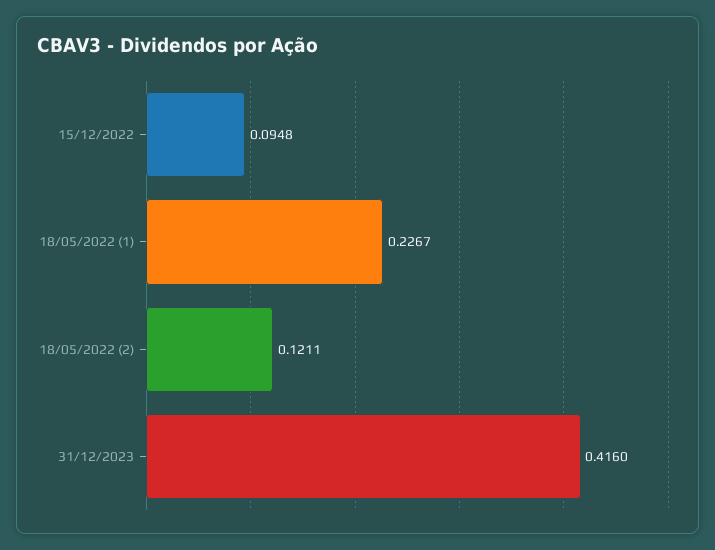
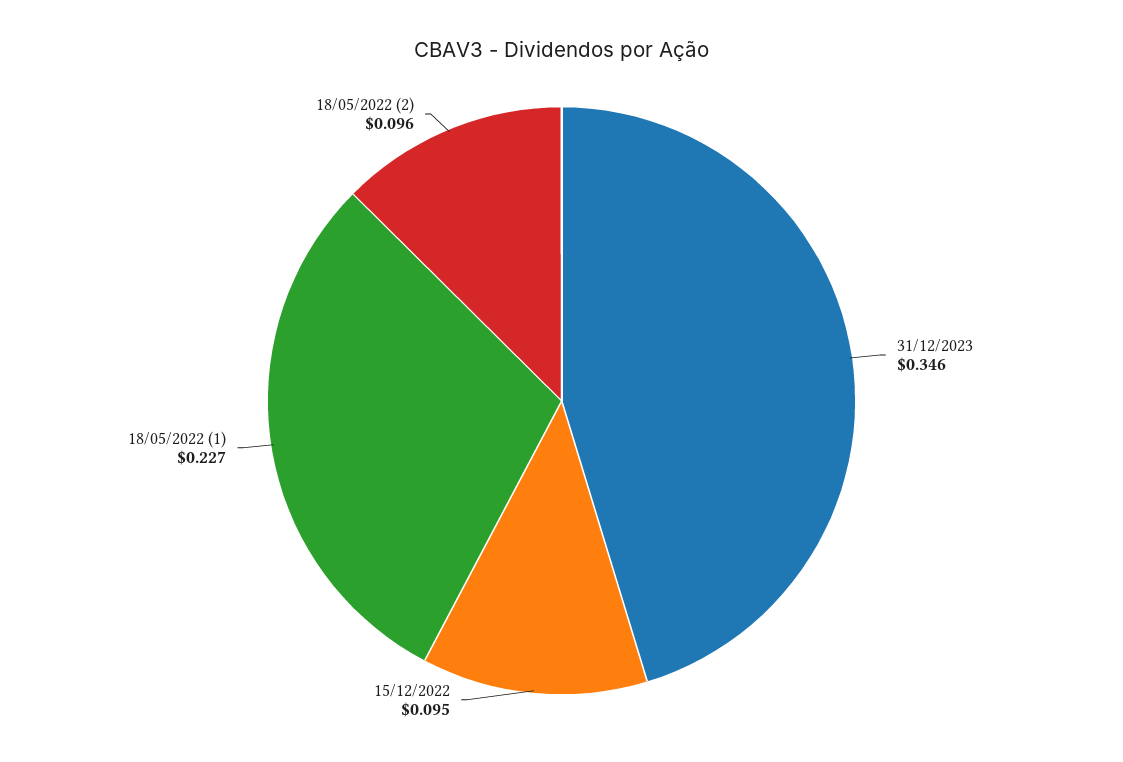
  {
    "15/12/2022": 0.0948,
    "18/05/2022 (1)": 0.2267,
-   "18/05/2022 (2)": 0.1211,
+   "18/05/2022 (2)": 0.096,
-   "31/12/2023": 0.416
+   "31/12/2023": 0.346
  }

